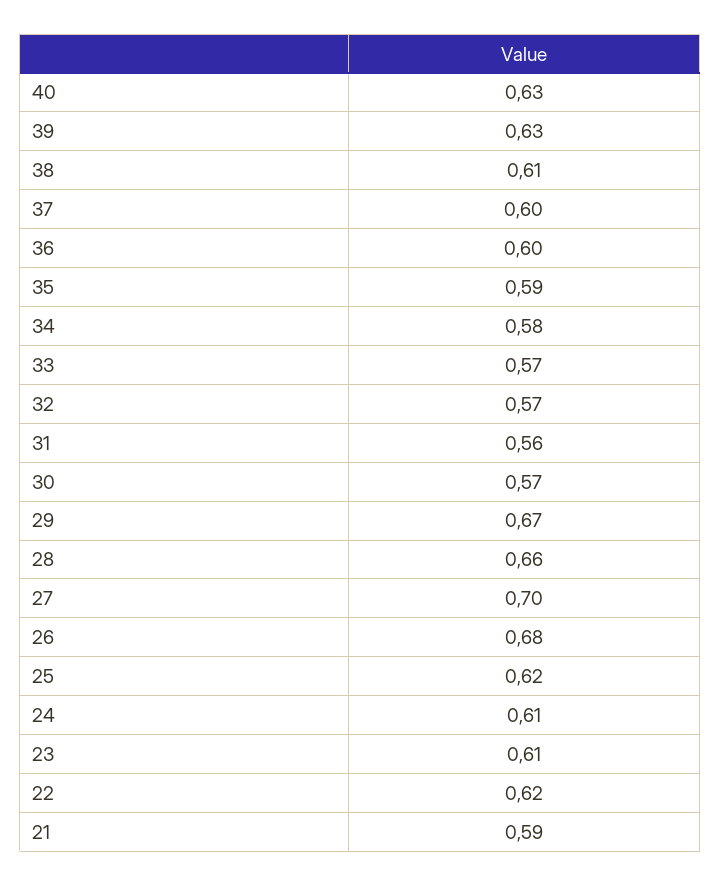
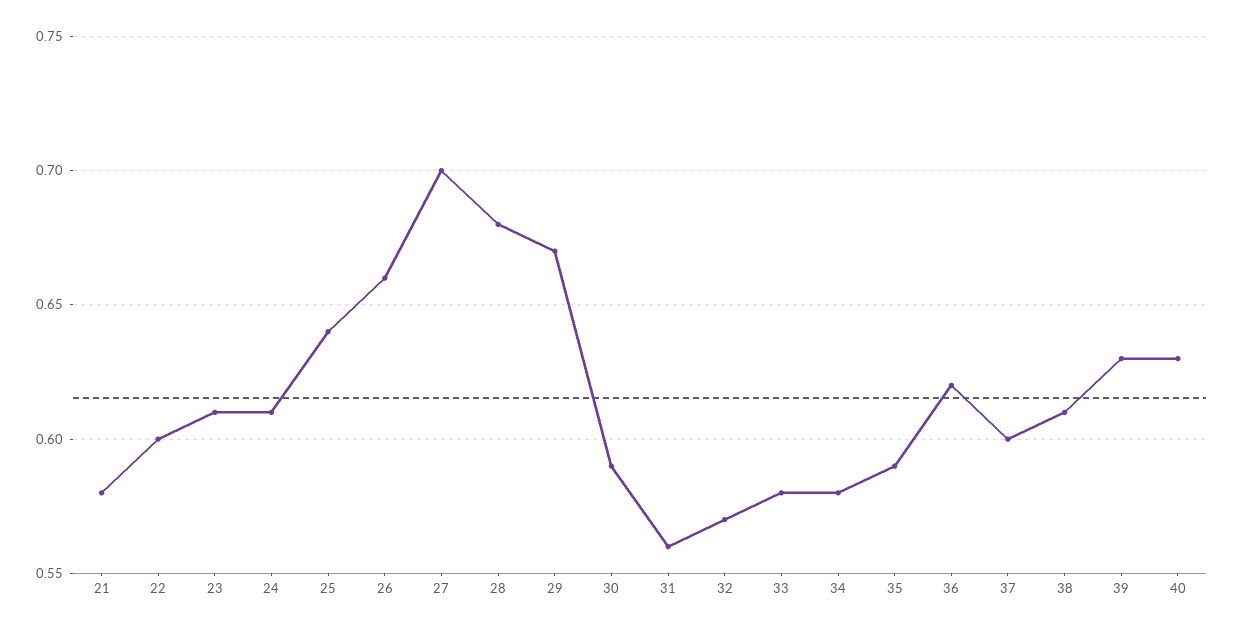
  {
    "40": 0.63,
    "39": 0.63,
    "38": 0.61,
    "37": 0.6,
-   "36": 0.6,
+   "36": 0.62,
    "35": 0.59,
    "34": 0.58,
-   "33": 0.57,
+   "33": 0.58,
    "32": 0.57,
    "31": 0.56,
-   "30": 0.57,
+   "30": 0.59,
    "29": 0.67,
-   "28": 0.66,
+   "28": 0.68,
    "27": 0.7,
-   "26": 0.68,
+   "26": 0.66,
-   "25": 0.62,
+   "25": 0.64,
    "24": 0.61,
    "23": 0.61,
-   "22": 0.62,
+   "22": 0.6,
-   "21": 0.59
+   "21": 0.58
  }

